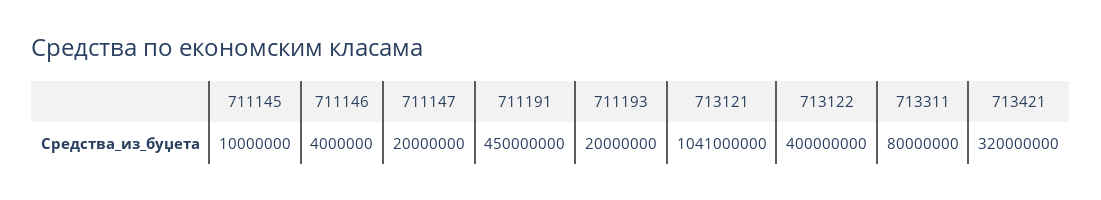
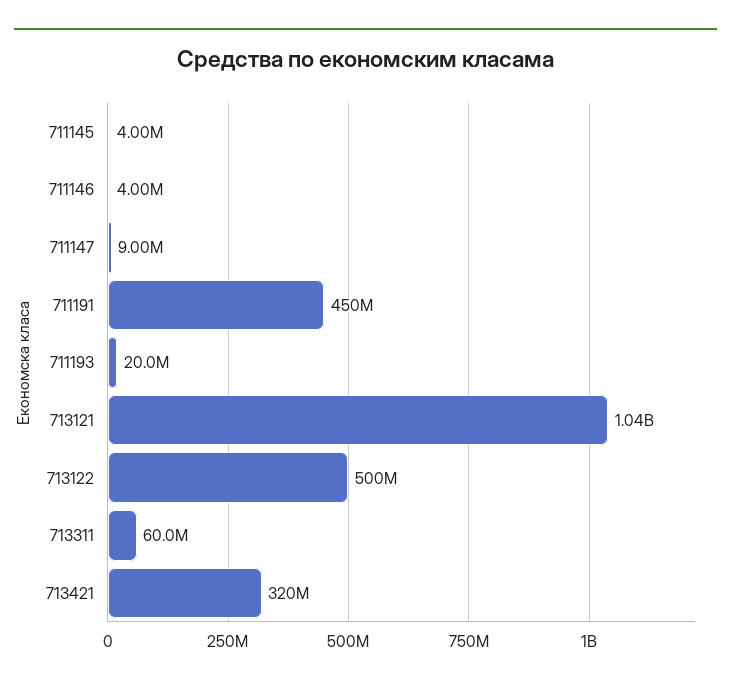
  {
-   "711145": 10000000,
+   "711145": 4000000,
    "711146": 4000000,
-   "711147": 20000000,
+   "711147": 9000000,
    "711191": 450000000,
    "711193": 20000000,
    "713121": 1041000000,
-   "713122": 400000000,
+   "713122": 500000000,
-   "713311": 80000000,
+   "713311": 60000000,
    "713421": 320000000
  }

